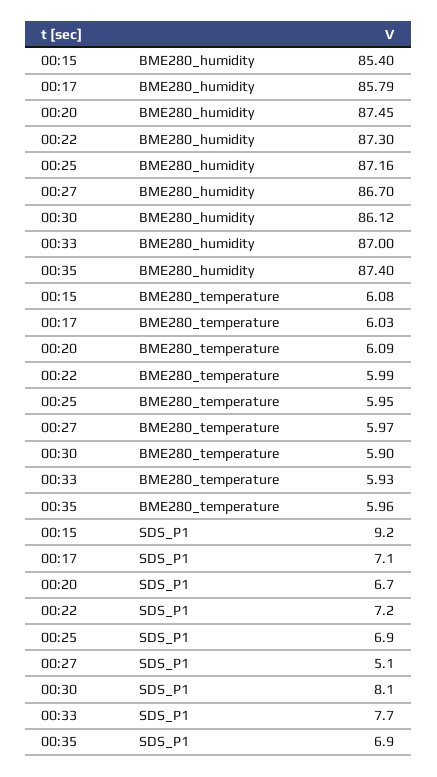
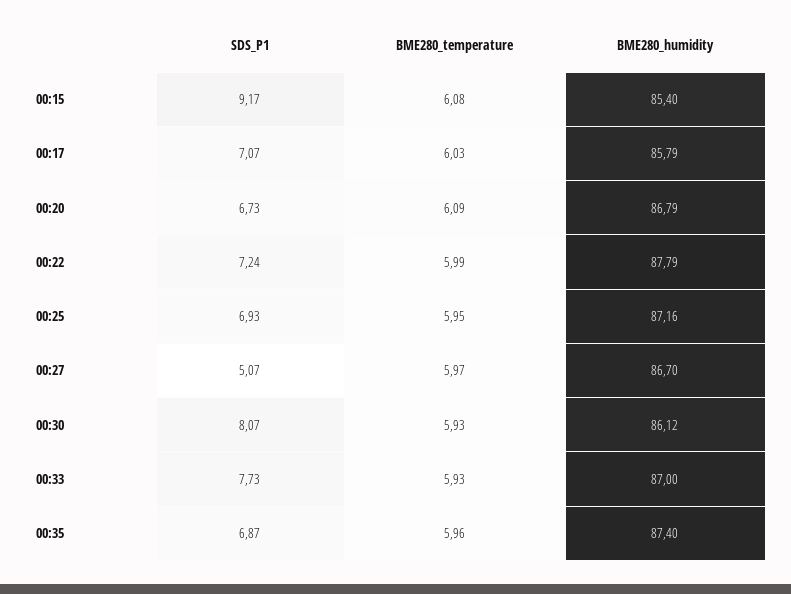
  {
    "00:15": {
      "BME280_humidity": 85.4,
      "BME280_temperature": 6.08,
      "SDS_P1": 9.17
    },
    "00:17": {
      "BME280_humidity": 85.79,
      "BME280_temperature": 6.03,
      "SDS_P1": 7.07
    },
    "00:20": {
-     "BME280_humidity": 87.45,
+     "BME280_humidity": 86.79,
      "BME280_temperature": 6.09,
      "SDS_P1": 6.73
    },
    "00:22": {
-     "BME280_humidity": 87.3,
+     "BME280_humidity": 87.79,
      "BME280_temperature": 5.99,
      "SDS_P1": 7.24
    },
    "00:25": {
      "BME280_humidity": 87.16,
      "BME280_temperature": 5.95,
      "SDS_P1": 6.93
    },
    "00:27": {
      "BME280_humidity": 86.7,
      "BME280_temperature": 5.97,
      "SDS_P1": 5.07
    },
    "00:30": {
      "BME280_humidity": 86.12,
-     "BME280_temperature": 5.9,
+     "BME280_temperature": 5.93,
      "SDS_P1": 8.07
    },
    "00:33": {
      "BME280_humidity": 87,
      "BME280_temperature": 5.93,
      "SDS_P1": 7.73
    },
    "00:35": {
      "BME280_humidity": 87.4,
      "BME280_temperature": 5.96,
      "SDS_P1": 6.87
    }
  }

